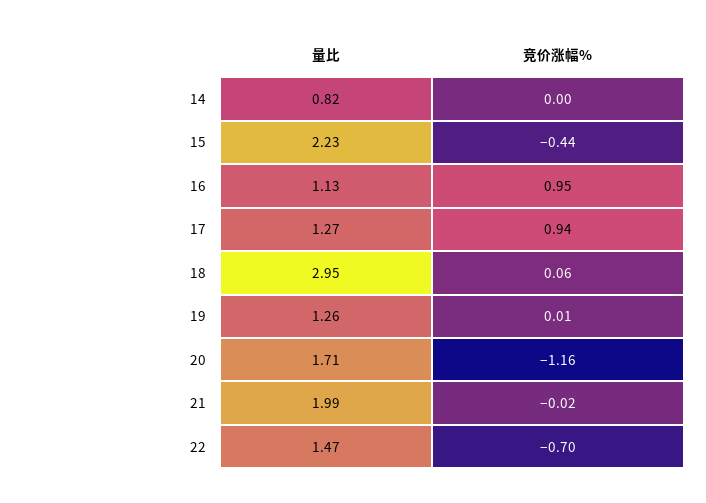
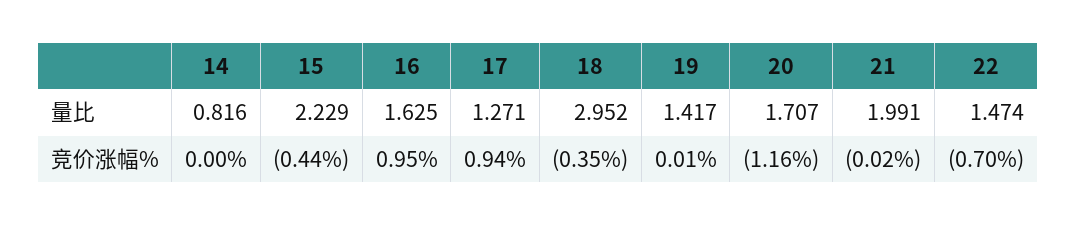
  {
    "量比": {
      "14": 0.816,
      "15": 2.229,
-     "16": 1.13,
+     "16": 1.625,
      "17": 1.271,
      "18": 2.952,
-     "19": 1.26,
+     "19": 1.417,
      "20": 1.707,
      "21": 1.991,
      "22": 1.474
    },
    "竞价涨幅%": {
      "14": 0,
      "15": -0.44,
      "16": 0.95,
      "17": 0.94,
-     "18": 0.06,
+     "18": -0.35,
      "19": 0.01,
      "20": -1.16,
      "21": -0.02,
      "22": -0.7
    }
  }

